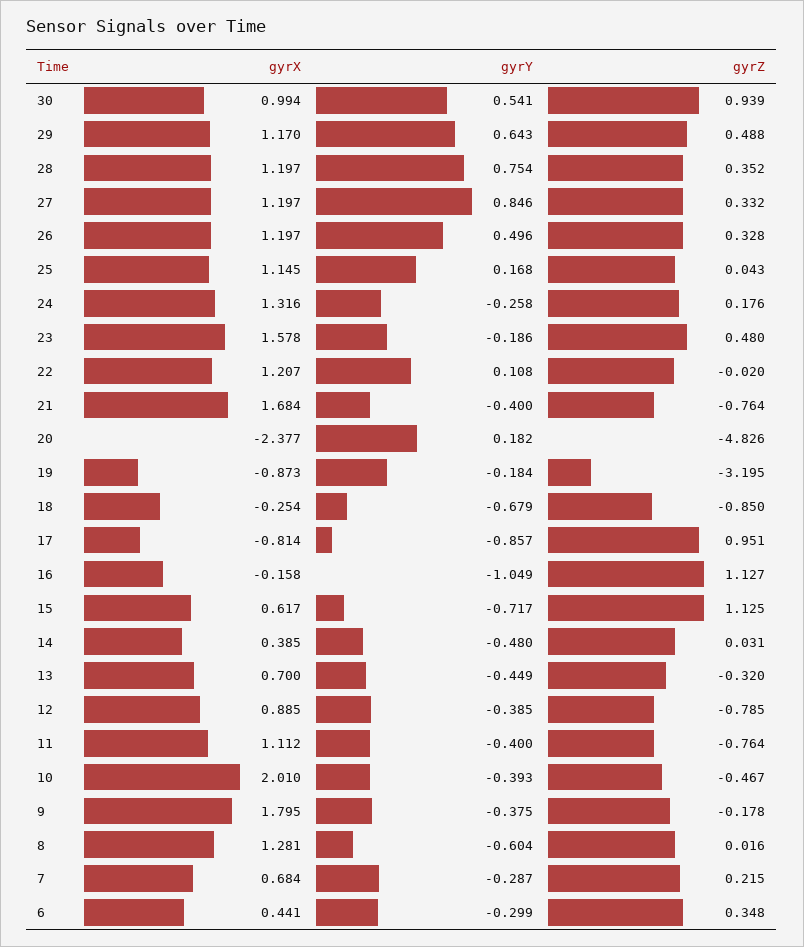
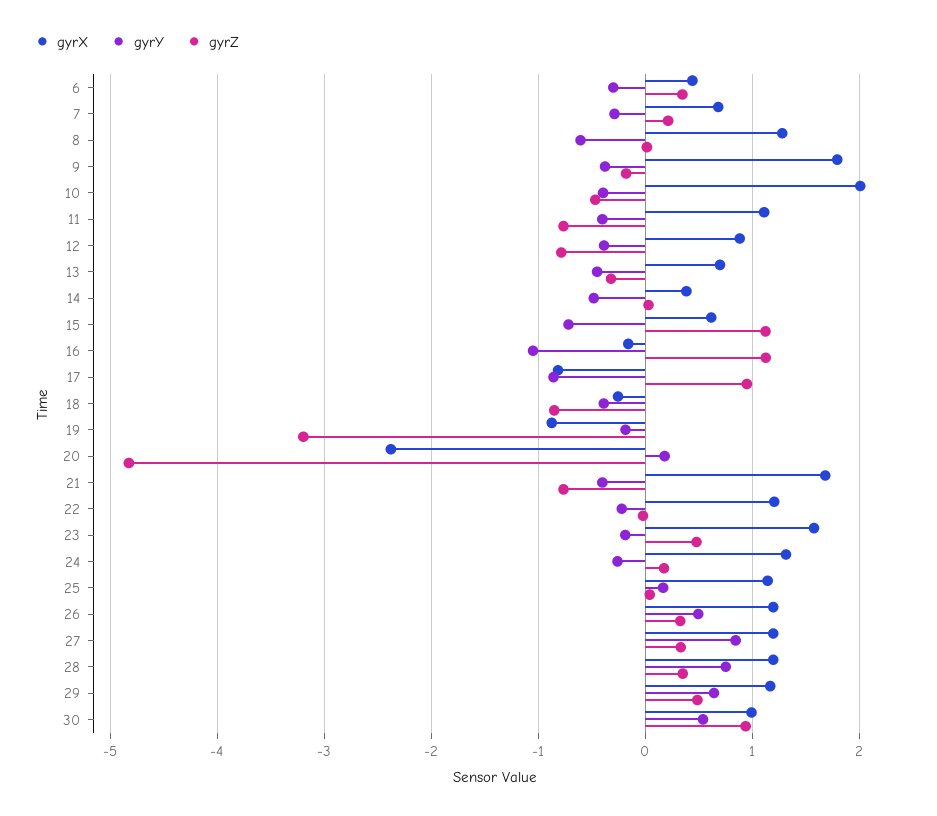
  {
    "gyrX": {
      "30": 0.994,
      "29": 1.17,
      "28": 1.197,
      "27": 1.197,
      "26": 1.197,
      "25": 1.145,
      "24": 1.316,
      "23": 1.578,
      "22": 1.207,
      "21": 1.684,
      "20": -2.377,
      "19": -0.873,
      "18": -0.254,
      "17": -0.814,
      "16": -0.158,
      "15": 0.617,
      "14": 0.385,
      "13": 0.7,
      "12": 0.885,
      "11": 1.112,
      "10": 2.01,
      "9": 1.795,
      "8": 1.281,
      "7": 0.684,
      "6": 0.441
    },
    "gyrY": {
      "30": 0.541,
      "29": 0.643,
      "28": 0.754,
      "27": 0.846,
      "26": 0.496,
      "25": 0.168,
      "24": -0.258,
      "23": -0.186,
-     "22": 0.108,
+     "22": -0.2,
      "21": -0.4,
      "20": 0.182,
      "19": -0.184,
-     "18": -0.679,
+     "18": -0.4,
      "17": -0.857,
      "16": -1.049,
      "15": -0.717,
      "14": -0.48,
      "13": -0.449,
      "12": -0.385,
      "11": -0.4,
      "10": -0.393,
      "9": -0.375,
      "8": -0.604,
      "7": -0.287,
      "6": -0.299
    },
    "gyrZ": {
      "30": 0.939,
      "29": 0.488,
      "28": 0.352,
      "27": 0.332,
      "26": 0.328,
      "25": 0.043,
      "24": 0.176,
      "23": 0.48,
      "22": -0.02,
      "21": -0.764,
      "20": -4.826,
      "19": -3.195,
      "18": -0.85,
      "17": 0.951,
      "16": 1.127,
      "15": 1.125,
      "14": 0.031,
      "13": -0.32,
      "12": -0.785,
      "11": -0.764,
      "10": -0.467,
      "9": -0.178,
      "8": 0.016,
      "7": 0.215,
      "6": 0.348
    }
  }

